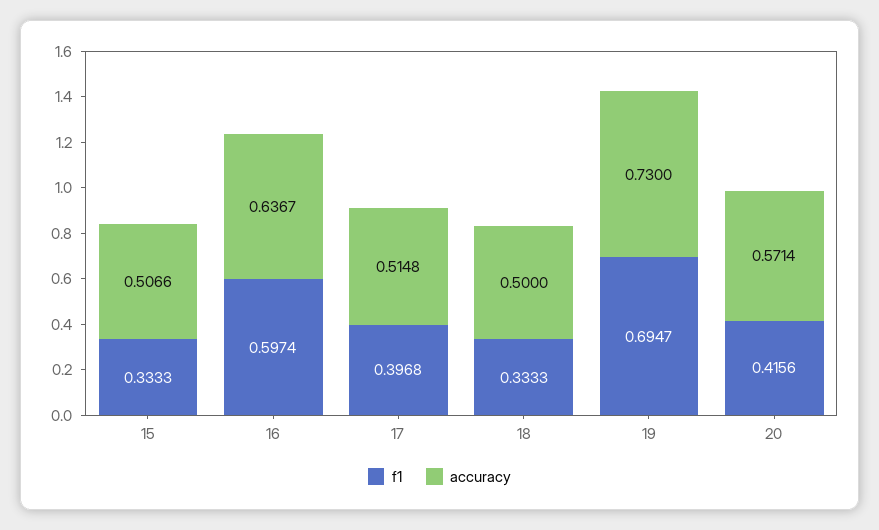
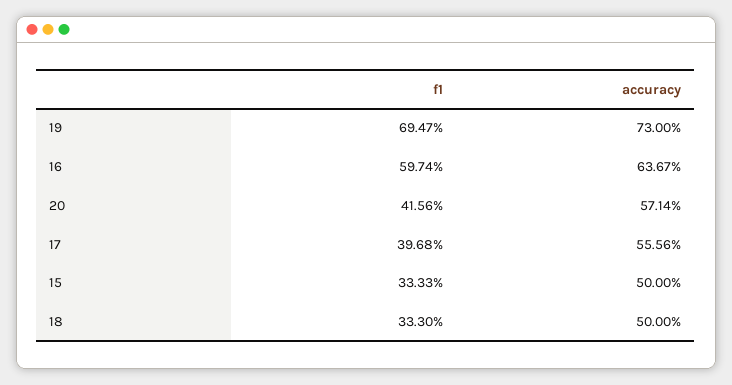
  {
    "f1": {
      "15": 0.3333,
      "16": 0.5974,
      "17": 0.3968,
-     "18": 0.3333,
+     "18": 0.333,
      "19": 0.6947,
      "20": 0.4156
    },
    "accuracy": {
-     "15": 0.5066,
+     "15": 0.5,
      "16": 0.6367,
-     "17": 0.5148,
+     "17": 0.5556,
      "18": 0.5,
      "19": 0.73,
      "20": 0.5714
    }
  }

